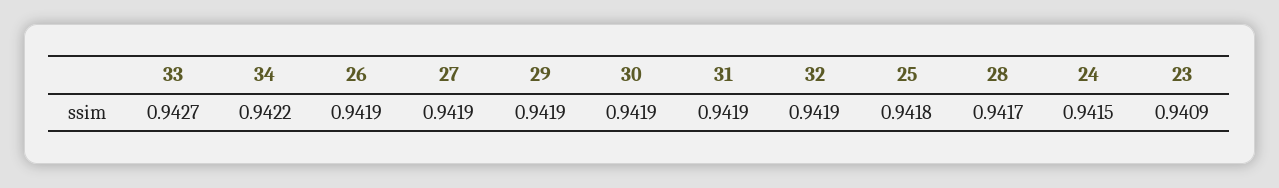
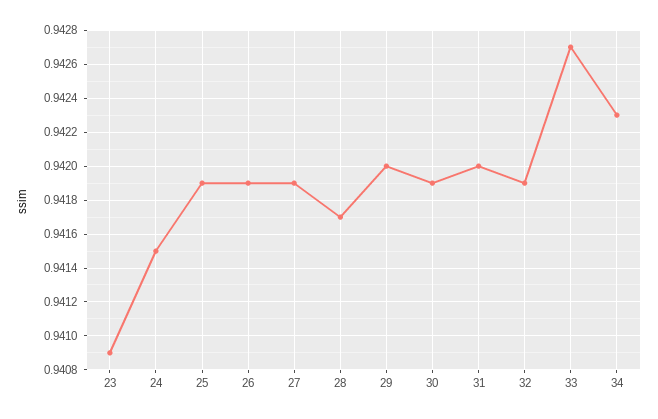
  {
    "33": 0.9427,
-   "34": 0.9422,
+   "34": 0.9423,
    "26": 0.9419,
    "27": 0.9419,
-   "29": 0.9419,
+   "29": 0.942,
    "30": 0.9419,
-   "31": 0.9419,
+   "31": 0.942,
    "32": 0.9419,
-   "25": 0.9418,
+   "25": 0.9419,
    "28": 0.9417,
    "24": 0.9415,
    "23": 0.9409
  }

